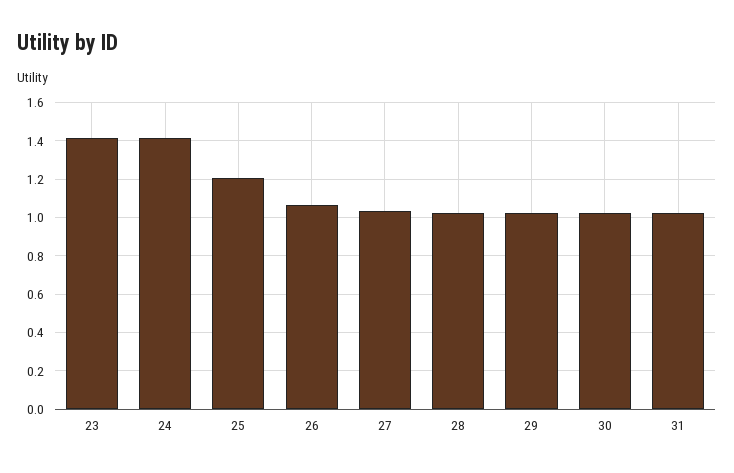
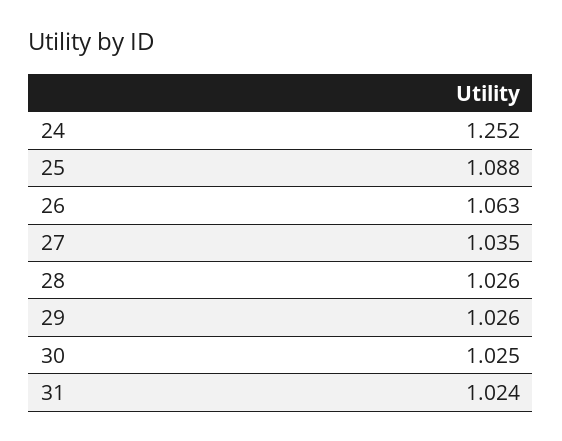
  {
-   "23": 1.4,
-   "24": 1.4,
+   "24": 1.252,
-   "25": 1.2,
+   "25": 1.088,
    "26": 1.063,
    "27": 1.035,
    "28": 1.026,
    "29": 1.026,
    "30": 1.025,
    "31": 1.024
  }

